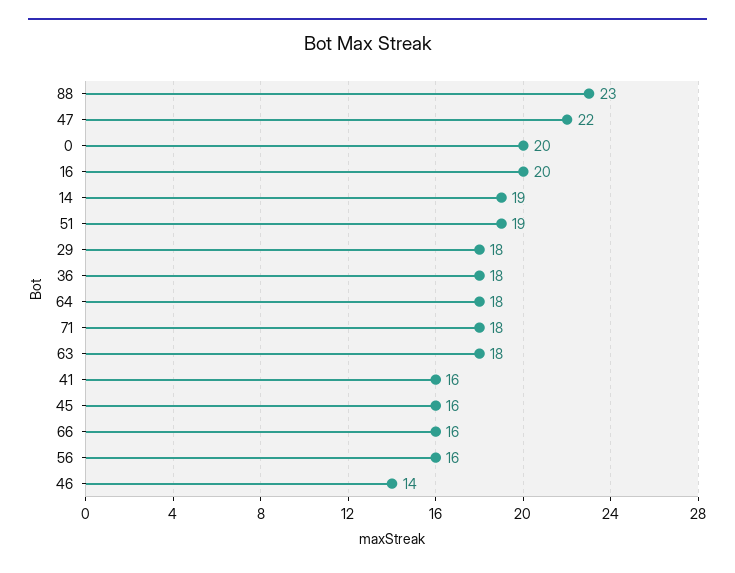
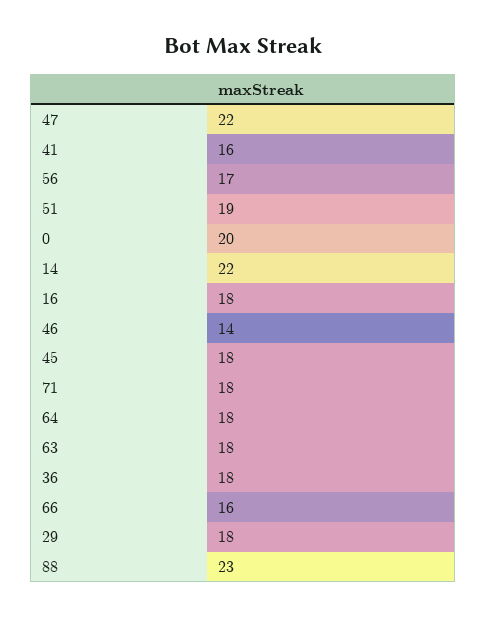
  {
    "88": 23,
    "47": 22,
    "0": 20,
-   "16": 20,
+   "16": 18,
-   "14": 19,
+   "14": 22,
    "51": 19,
    "29": 18,
    "36": 18,
    "64": 18,
    "71": 18,
    "63": 18,
    "41": 16,
-   "45": 16,
+   "45": 18,
    "66": 16,
-   "56": 16,
+   "56": 17,
    "46": 14
  }

